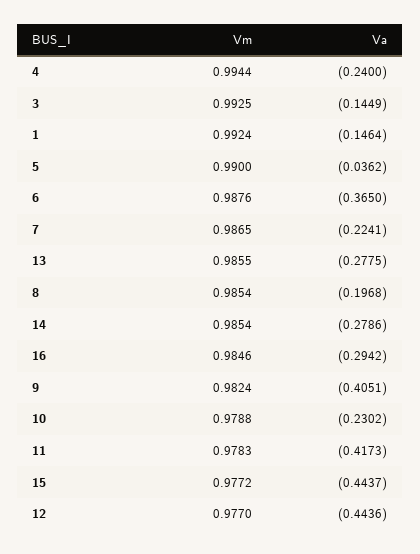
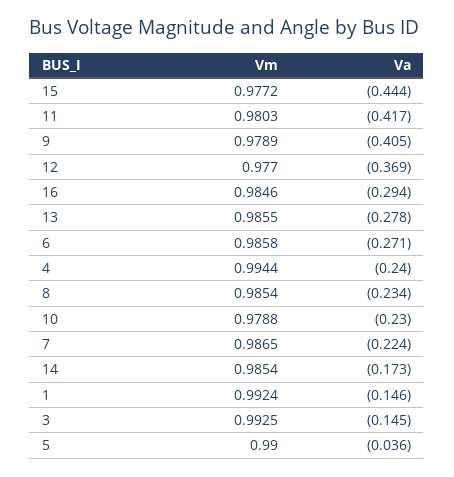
  {
    "Vm": {
      "4": 0.9944,
      "3": 0.9925,
      "1": 0.9924,
      "5": 0.99,
-     "6": 0.9876,
+     "6": 0.9858,
      "7": 0.9865,
      "13": 0.9855,
      "8": 0.9854,
      "14": 0.9854,
      "16": 0.9846,
-     "9": 0.9824,
+     "9": 0.9789,
      "10": 0.9788,
-     "11": 0.9783,
+     "11": 0.9803,
      "15": 0.9772,
      "12": 0.977
    },
    "Va": {
      "4": -0.24,
      "3": -0.1449,
      "1": -0.1464,
      "5": -0.0362,
-     "6": -0.365,
+     "6": -0.271,
      "7": -0.2241,
      "13": -0.2775,
-     "8": -0.1968,
+     "8": -0.234,
-     "14": -0.2786,
+     "14": -0.173,
      "16": -0.2942,
      "9": -0.4051,
      "10": -0.2302,
      "11": -0.4173,
      "15": -0.4437,
-     "12": -0.4436
+     "12": -0.369
    }
  }

